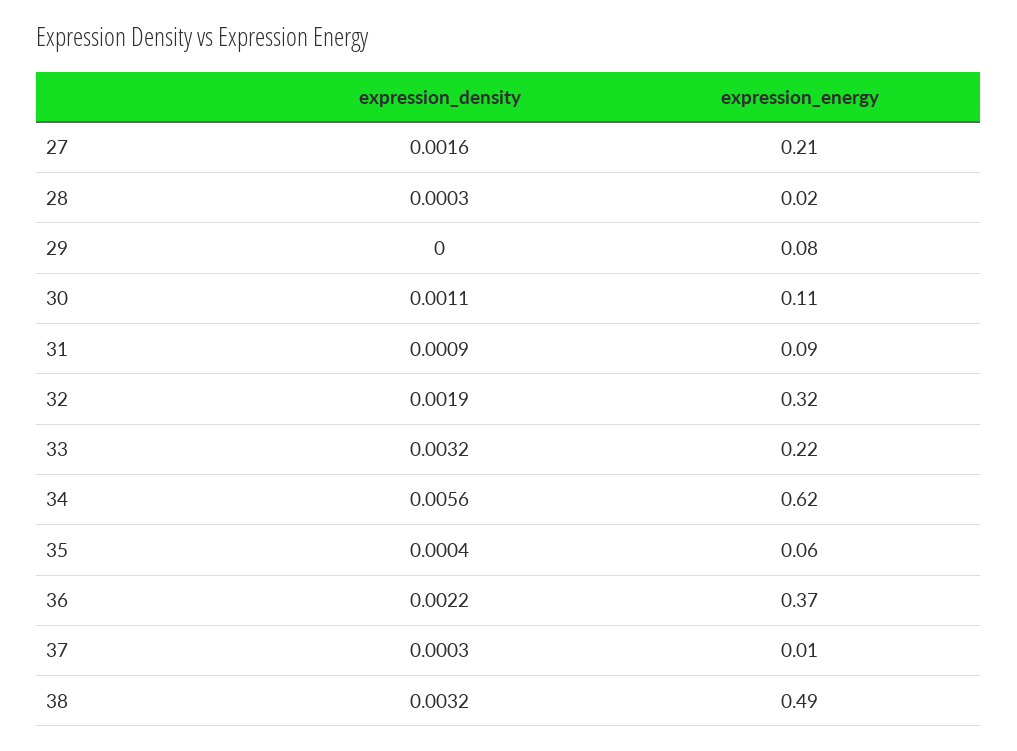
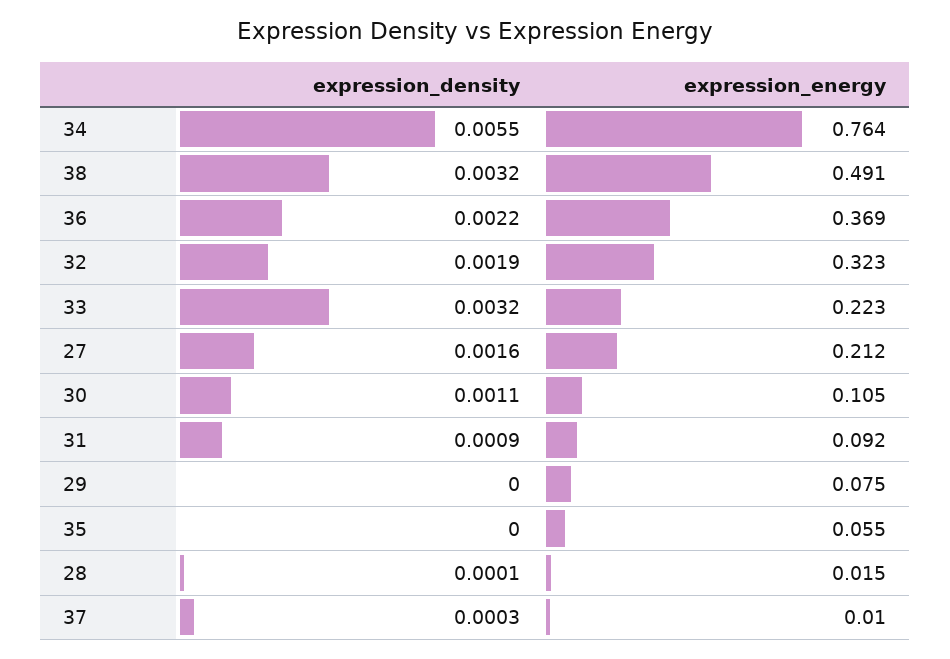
  {
    "expression_density": {
      "27": 0.0016,
-     "28": 0.0003,
+     "28": 0.0001,
      "29": 0,
      "30": 0.0011,
      "31": 0.0009,
      "32": 0.0019,
      "33": 0.0032,
-     "34": 0.0056,
+     "34": 0.0055,
-     "35": 0.0004,
+     "35": 0,
      "36": 0.0022,
      "37": 0.0003,
      "38": 0.0032
    },
    "expression_energy": {
      "27": 0.212,
      "28": 0.015,
      "29": 0.075,
      "30": 0.105,
      "31": 0.092,
      "32": 0.323,
      "33": 0.223,
-     "34": 0.62,
+     "34": 0.764,
      "35": 0.055,
      "36": 0.369,
      "37": 0.01,
      "38": 0.491
    }
  }

